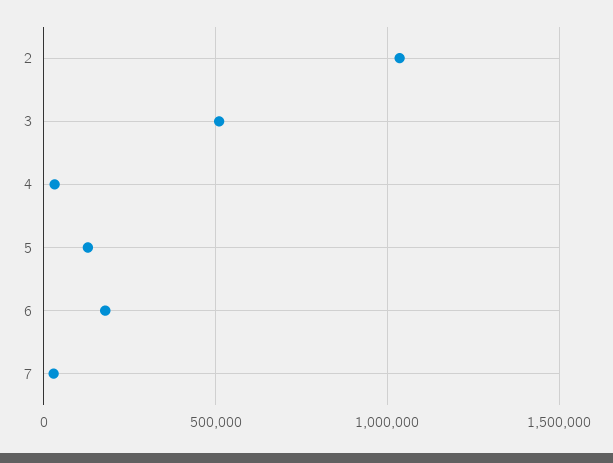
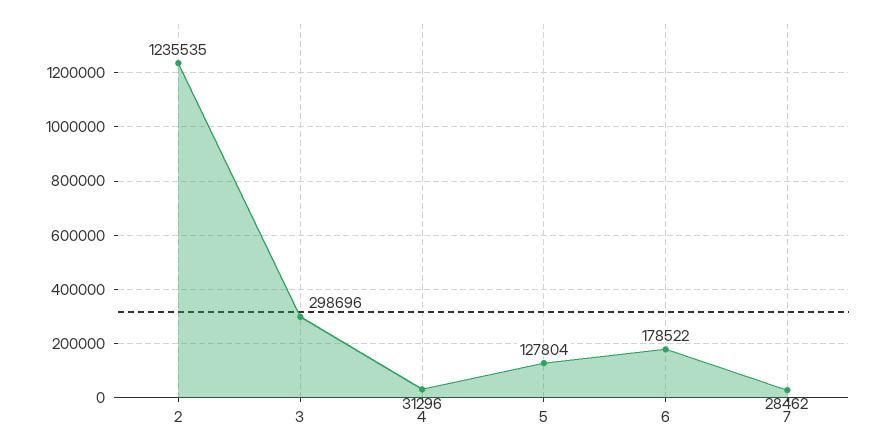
  {
-   "2": 1050000,
+   "2": 1235535,
-   "3": 500000,
+   "3": 298696,
    "4": 31296,
    "5": 127804,
    "6": 178522,
    "7": 28462
  }

